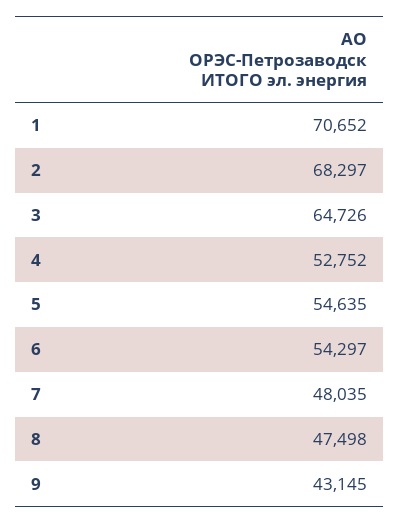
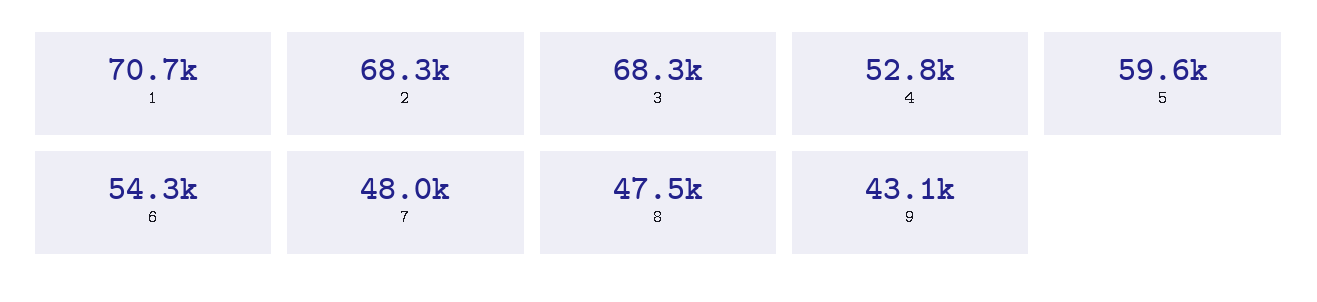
  {
    "1": 70652,
    "2": 68297,
-   "3": 64726,
+   "3": 68300,
    "4": 52752,
-   "5": 54635,
+   "5": 59600,
    "6": 54297,
    "7": 48035,
    "8": 47498,
    "9": 43145
  }

